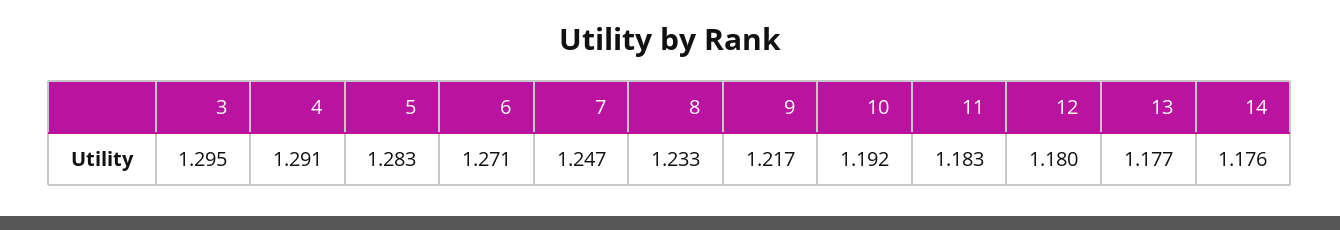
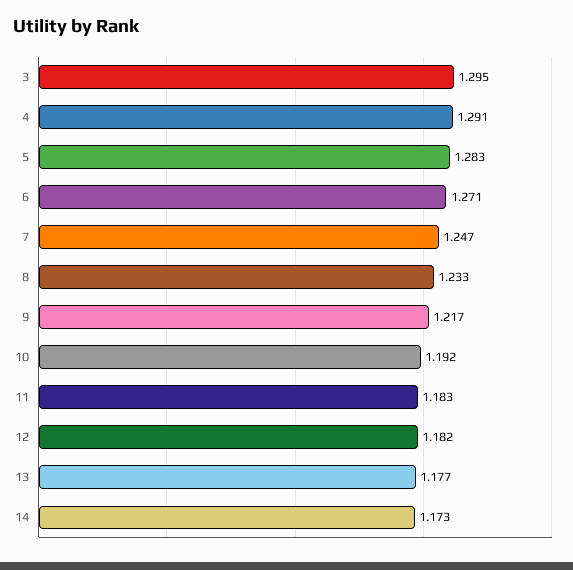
  {
    "3": 1.295,
    "4": 1.291,
    "5": 1.283,
    "6": 1.271,
    "7": 1.247,
    "8": 1.233,
    "9": 1.217,
    "10": 1.192,
    "11": 1.183,
-   "12": 1.18,
+   "12": 1.182,
    "13": 1.177,
-   "14": 1.176
+   "14": 1.173
  }

